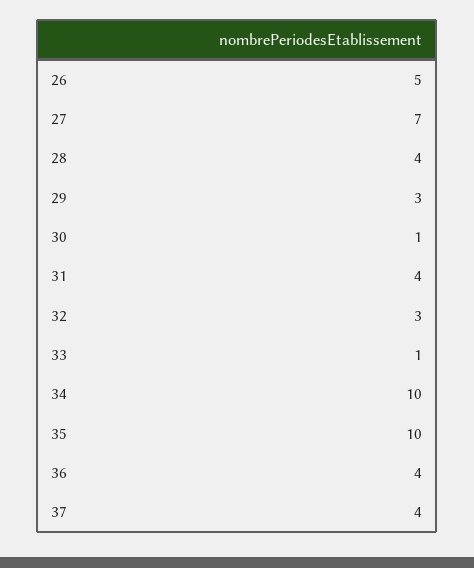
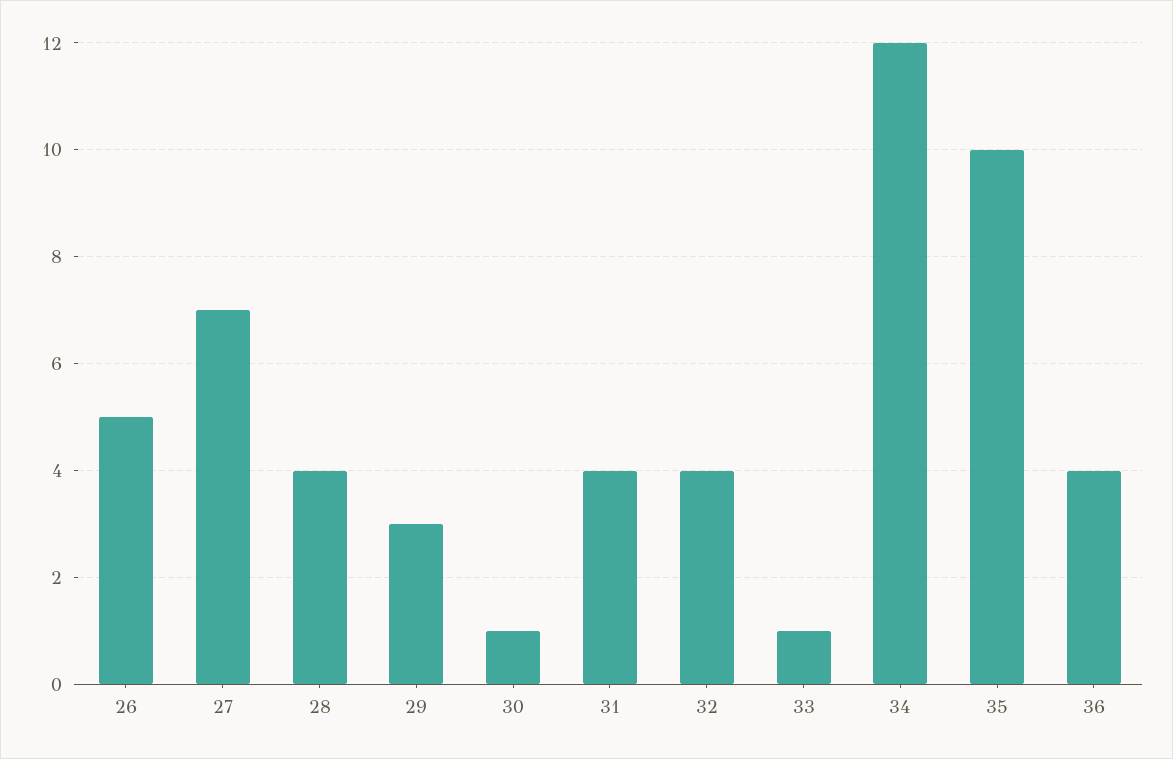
  {
    "26": 5,
    "27": 7,
    "28": 4,
    "29": 3,
    "30": 1,
    "31": 4,
-   "32": 3,
+   "32": 4,
    "33": 1,
-   "34": 10,
+   "34": 12,
    "35": 10,
-   "36": 4,
+   "36": 4
-   "37": 4
  }

